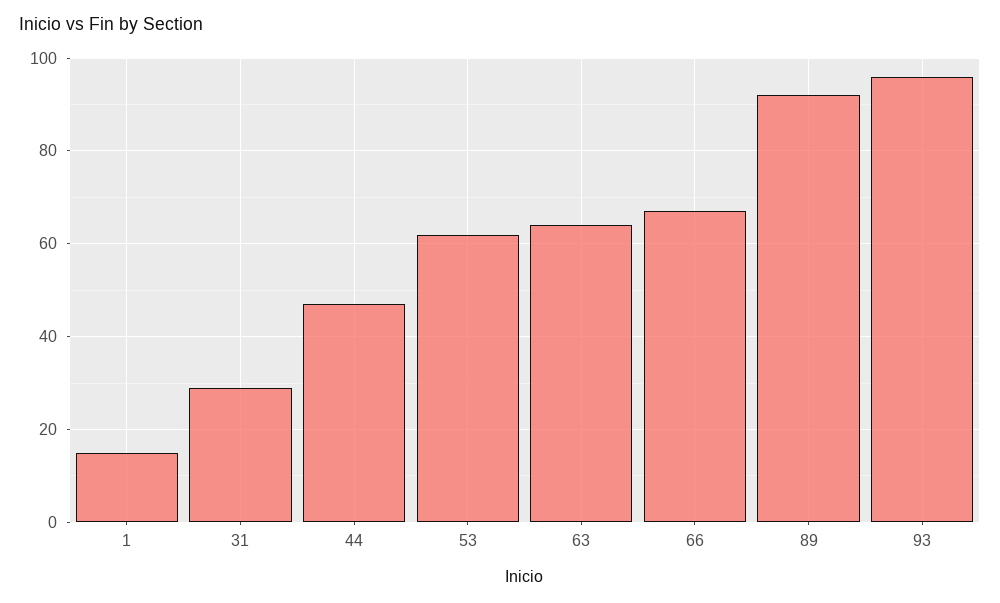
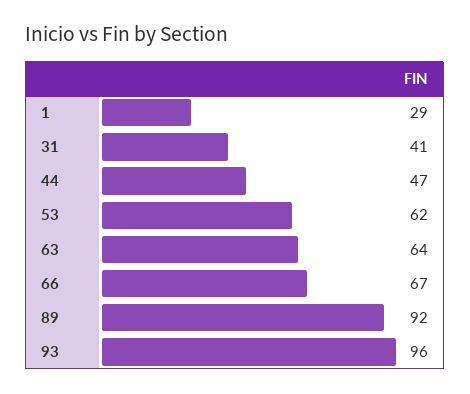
  {
-   "1": 15,
+   "1": 29,
-   "31": 30,
+   "31": 41,
    "44": 47,
    "53": 62,
    "63": 64,
    "66": 67,
    "89": 92,
    "93": 96
  }

